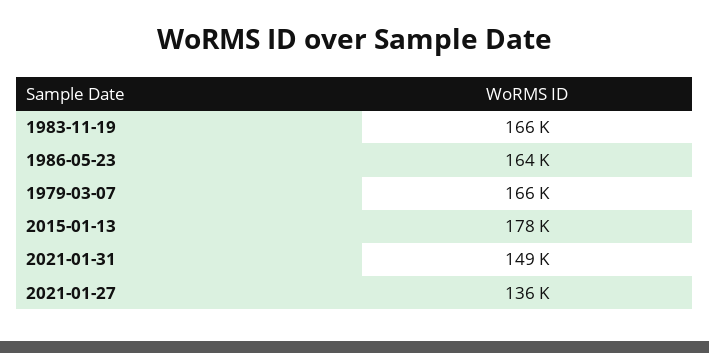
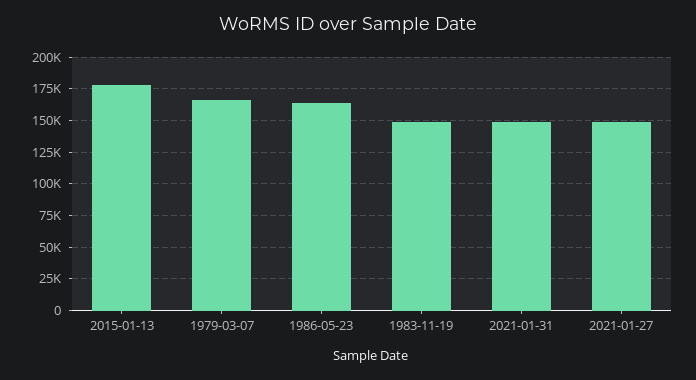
  {
-   "1983-11-19": 166000,
+   "1983-11-19": 150000,
    "1986-05-23": 164000,
    "1979-03-07": 166000,
    "2015-01-13": 178000,
    "2021-01-31": 149000,
-   "2021-01-27": 136000
+   "2021-01-27": 150000
  }

